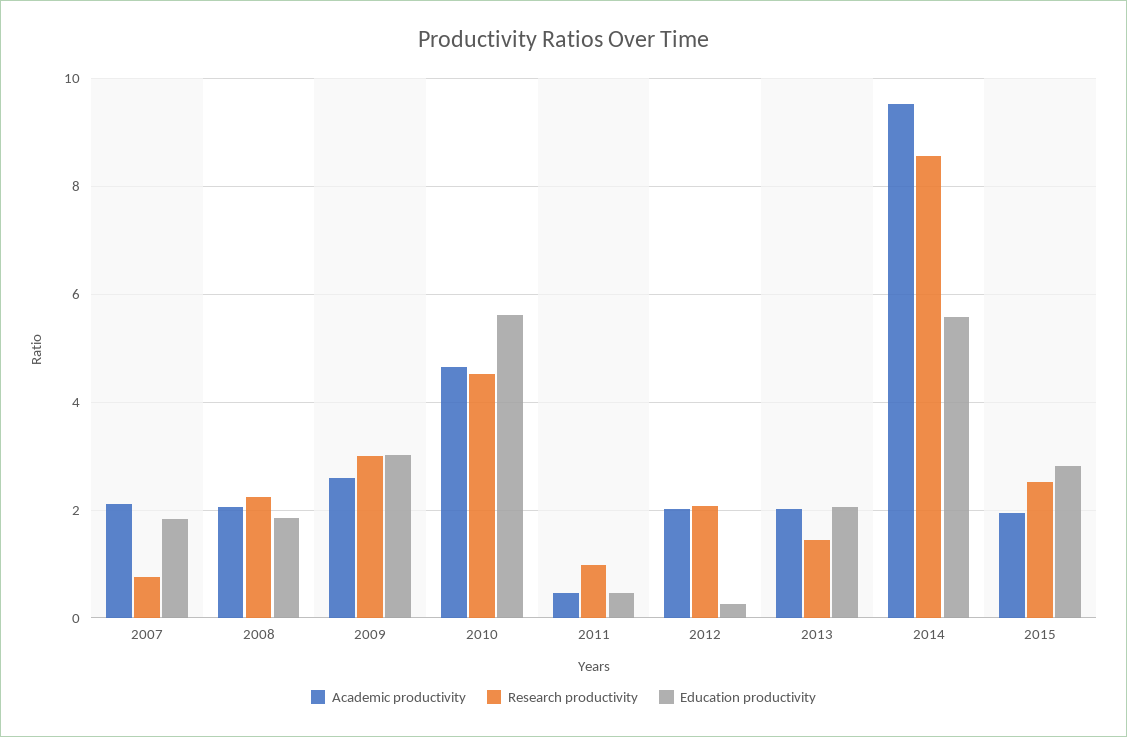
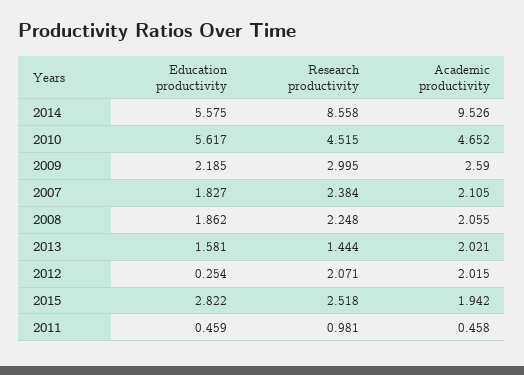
  {
    "Academic productivity": {
      "2007": 2.105,
      "2008": 2.055,
      "2009": 2.59,
      "2010": 4.652,
      "2011": 0.458,
      "2012": 2.015,
      "2013": 2.021,
      "2014": 9.526,
      "2015": 1.942
    },
    "Research productivity": {
-     "2007": 0.8,
+     "2007": 2.384,
      "2008": 2.248,
      "2009": 2.995,
      "2010": 4.515,
      "2011": 0.981,
      "2012": 2.071,
      "2013": 1.444,
      "2014": 8.558,
      "2015": 2.518
    },
    "Education productivity": {
      "2007": 1.827,
      "2008": 1.862,
-     "2009": 3,
+     "2009": 2.185,
      "2010": 5.617,
      "2011": 0.459,
      "2012": 0.254,
-     "2013": 2,
+     "2013": 1.581,
      "2014": 5.575,
      "2015": 2.822
    }
  }

